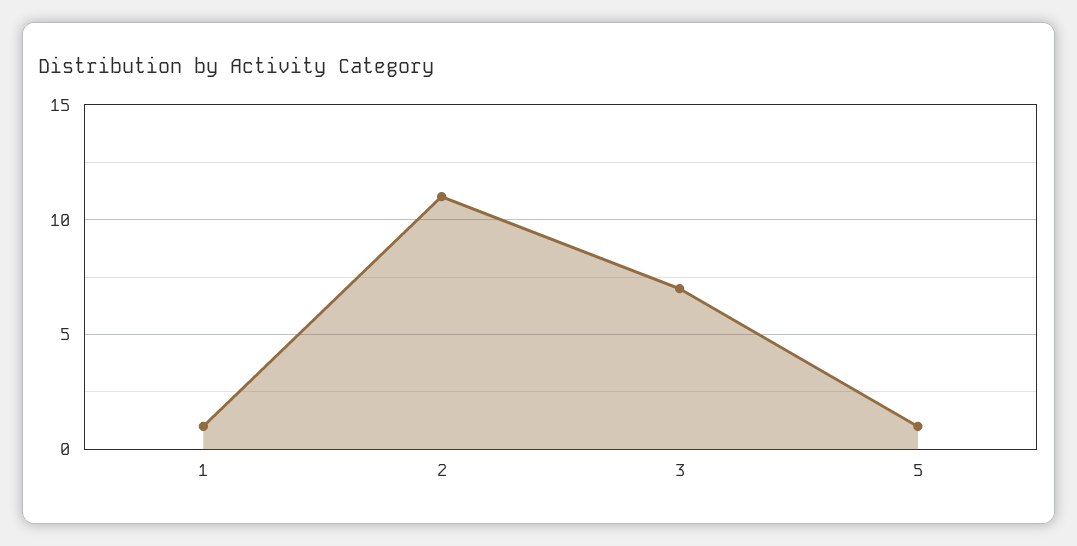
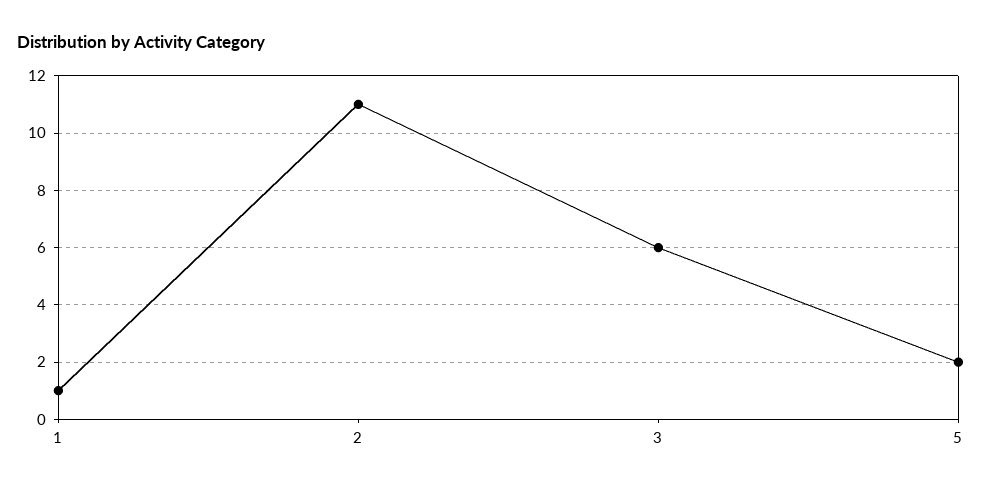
  {
    "1": 1,
    "2": 11,
-   "3": 7,
+   "3": 6,
-   "5": 1
+   "5": 2
  }

